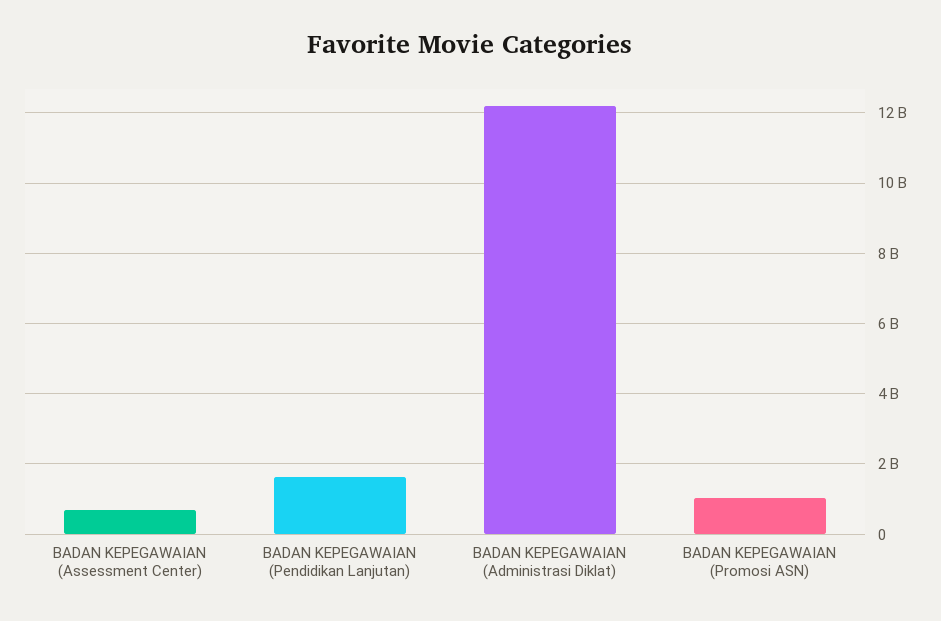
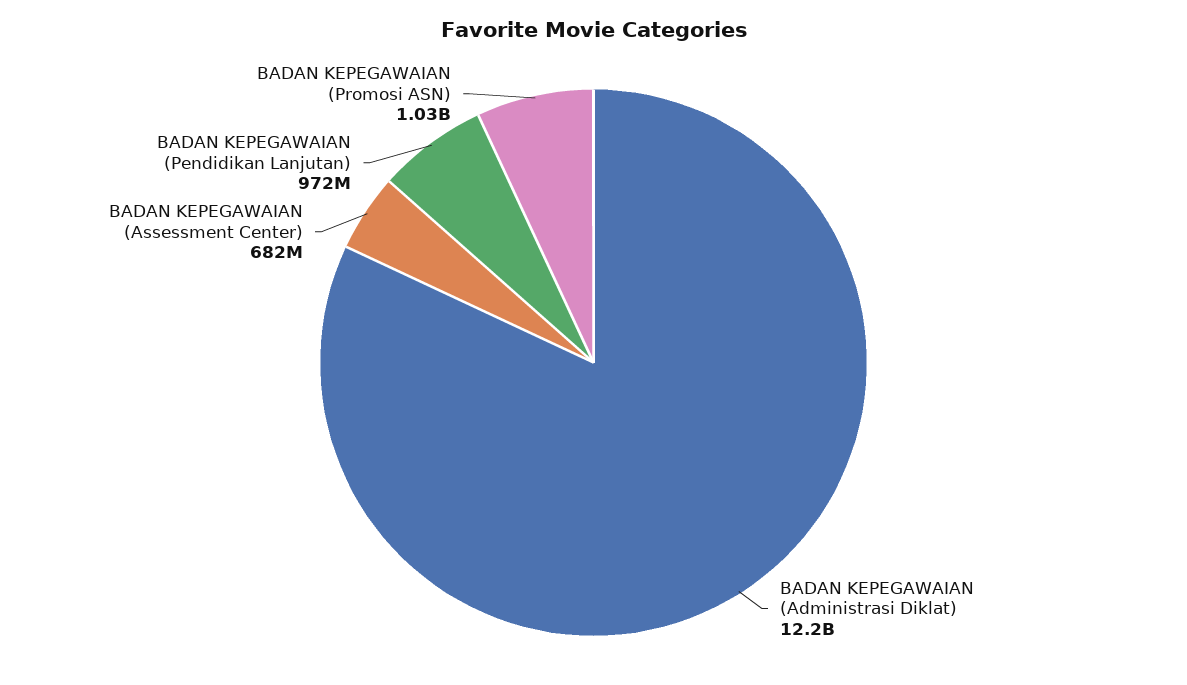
  {
    "BADAN KEPEGAWAIAN (Assessment Center)": 682000000,
-   "BADAN KEPEGAWAIAN (Pendidikan Lanjutan)": 1600000000,
+   "BADAN KEPEGAWAIAN (Pendidikan Lanjutan)": 972000000,
    "BADAN KEPEGAWAIAN (Administrasi Diklat)": 12200000000,
    "BADAN KEPEGAWAIAN (Promosi ASN)": 1030000000
  }

